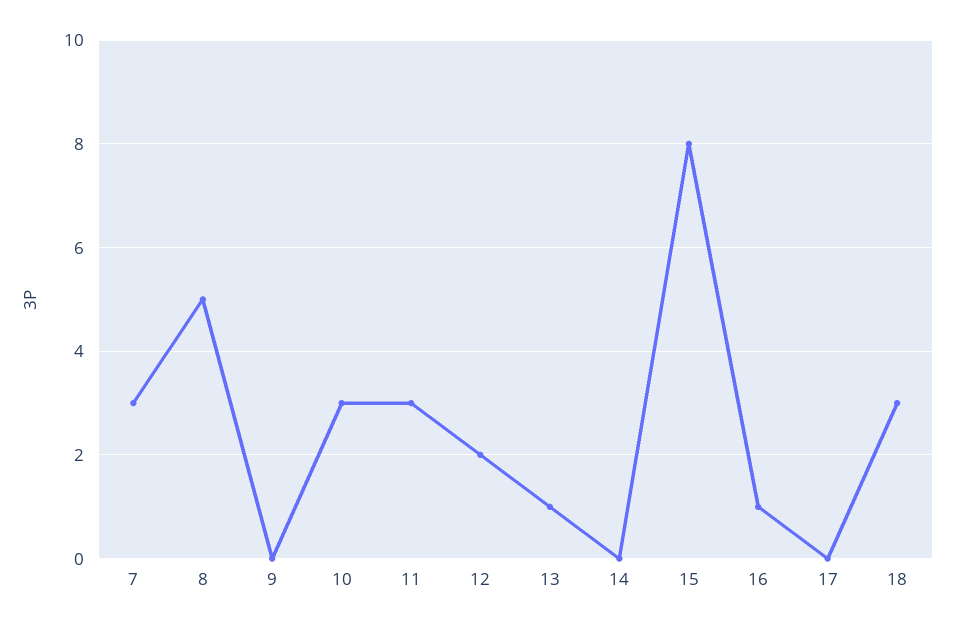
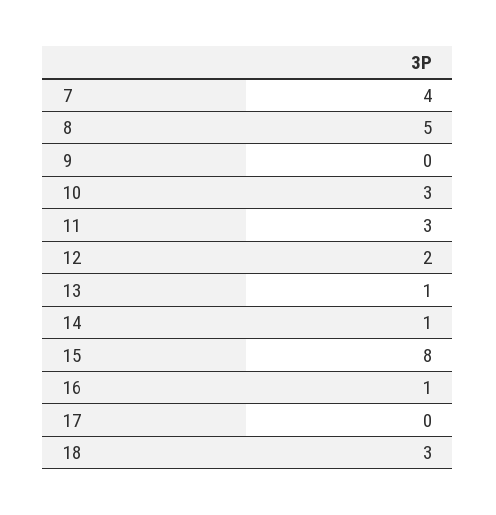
  {
-   "7": 3,
+   "7": 4,
    "8": 5,
    "9": 0,
    "10": 3,
    "11": 3,
    "12": 2,
    "13": 1,
-   "14": 0,
+   "14": 1,
    "15": 8,
    "16": 1,
    "17": 0,
    "18": 3
  }

